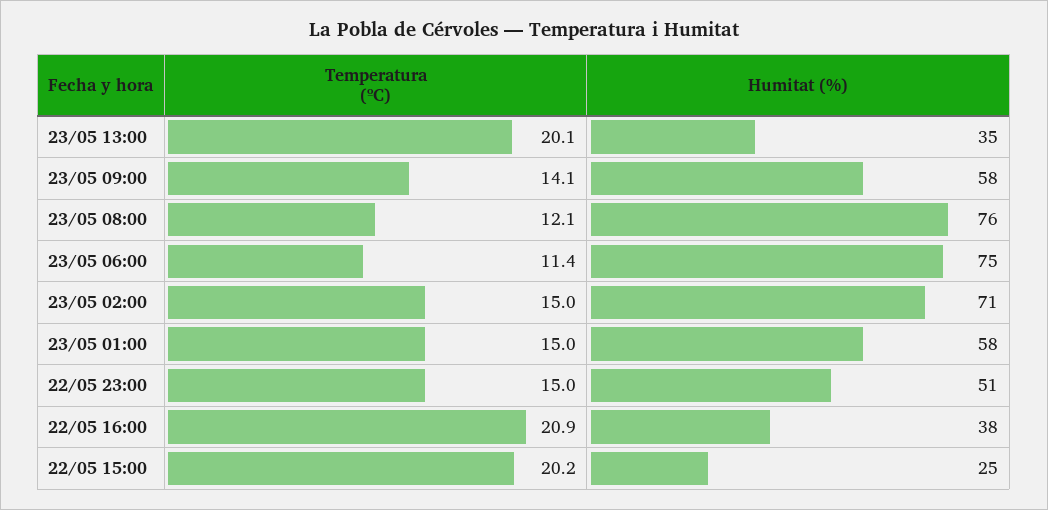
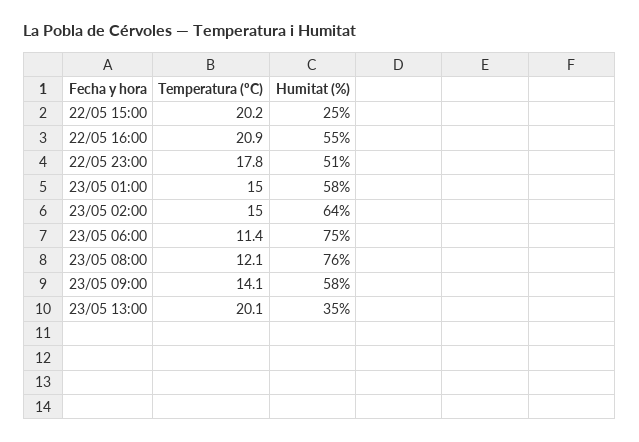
  {
    "Temperatura (ºC)": {
      "23/05 13:00": 20.1,
      "23/05 09:00": 14.1,
      "23/05 08:00": 12.1,
      "23/05 06:00": 11.4,
      "23/05 02:00": 15,
      "23/05 01:00": 15,
-     "22/05 23:00": 15,
+     "22/05 23:00": 17.8,
      "22/05 16:00": 20.9,
      "22/05 15:00": 20.2
    },
    "Humitat (%)": {
      "23/05 13:00": 35,
      "23/05 09:00": 58,
      "23/05 08:00": 76,
      "23/05 06:00": 75,
-     "23/05 02:00": 71,
+     "23/05 02:00": 64,
      "23/05 01:00": 58,
      "22/05 23:00": 51,
-     "22/05 16:00": 38,
+     "22/05 16:00": 55,
      "22/05 15:00": 25
    }
  }

